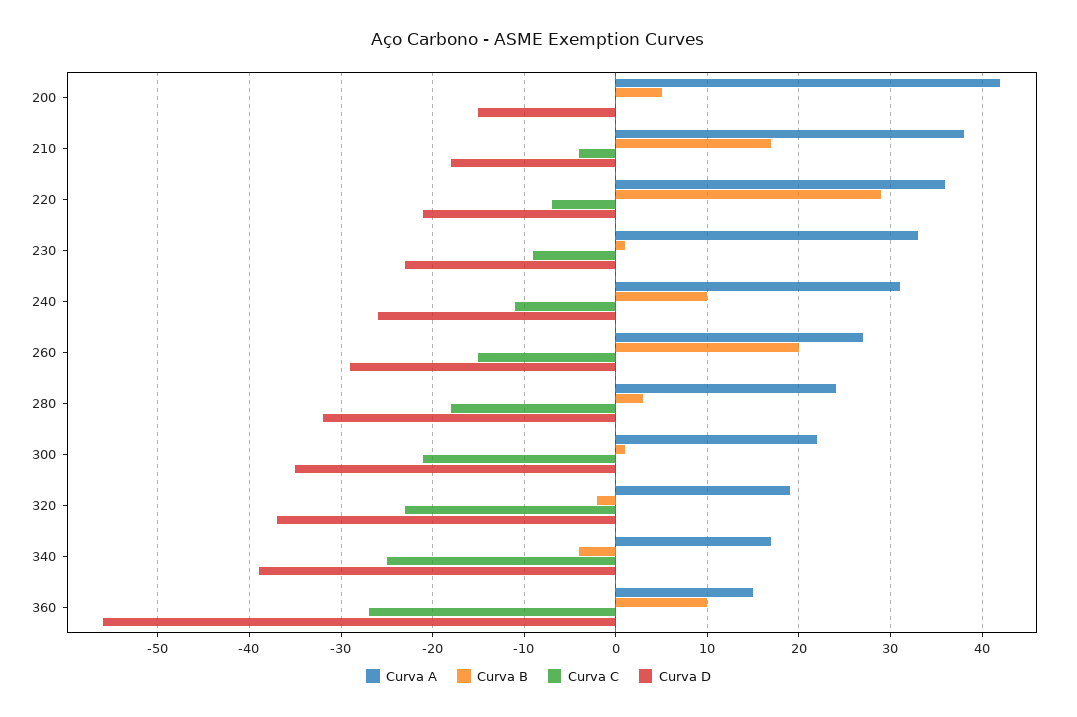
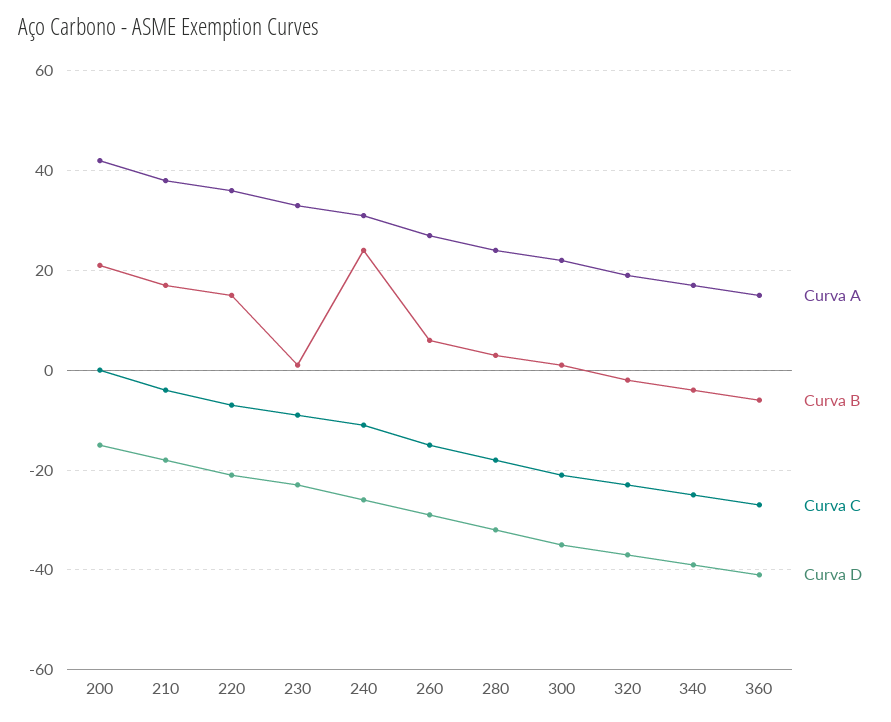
  {
    "Curva A": {
      "200": 42,
      "210": 38,
      "220": 36,
      "230": 33,
      "240": 31,
      "260": 27,
      "280": 24,
      "300": 22,
      "320": 19,
      "340": 17,
      "360": 15
    },
    "Curva B": {
-     "200": 5,
+     "200": 20,
      "210": 17,
-     "220": 29,
+     "220": 15,
      "230": 1,
-     "240": 10,
+     "240": 25,
-     "260": 20,
+     "260": 5,
      "280": 3,
      "300": 1,
      "320": -2,
      "340": -4,
-     "360": 10
+     "360": -5
    },
    "Curva C": {
      "200": 0,
      "210": -4,
      "220": -7,
      "230": -9,
      "240": -11,
      "260": -15,
      "280": -18,
      "300": -21,
      "320": -23,
      "340": -25,
      "360": -27
    },
    "Curva D": {
      "200": -15,
      "210": -18,
      "220": -21,
      "230": -23,
      "240": -26,
      "260": -29,
      "280": -32,
      "300": -35,
      "320": -37,
      "340": -39,
-     "360": -56
+     "360": -40
    }
  }

